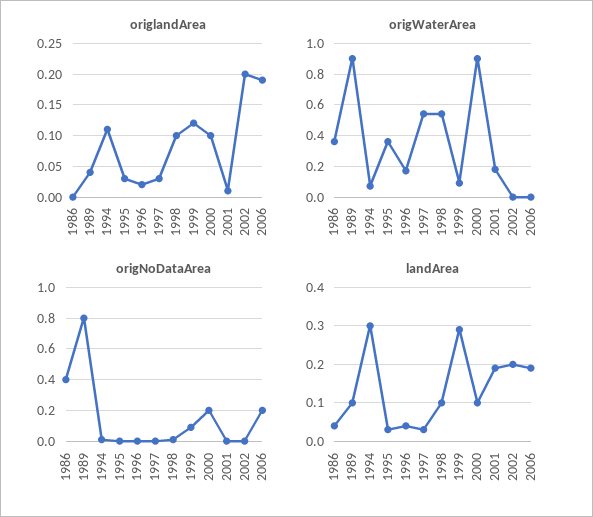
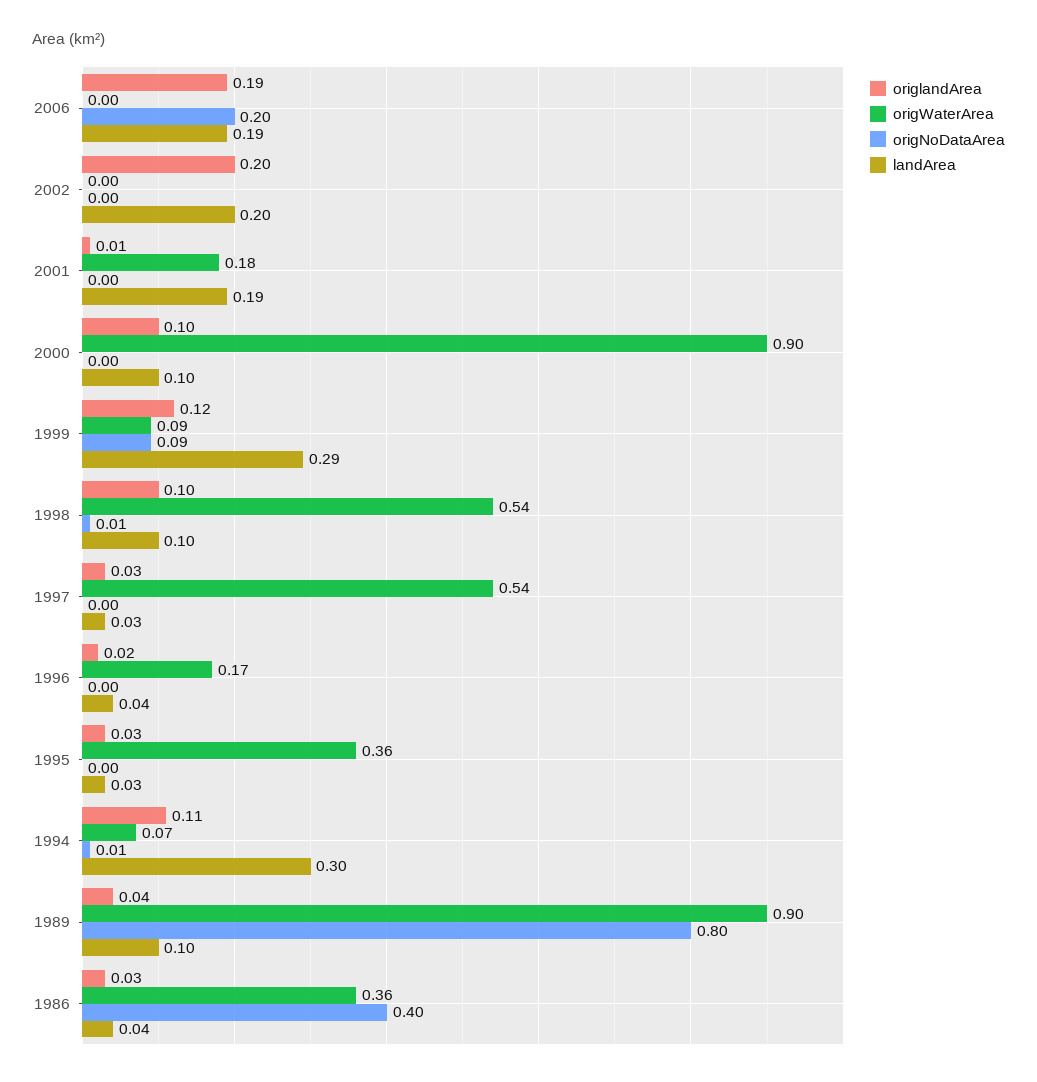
  {
    "origlandArea": {
-     "1986": 0,
+     "1986": 0.03,
      "1989": 0.04,
      "1994": 0.11,
      "1995": 0.03,
      "1996": 0.02,
      "1997": 0.03,
      "1998": 0.1,
      "1999": 0.12,
      "2000": 0.1,
      "2001": 0.01,
      "2002": 0.2,
      "2006": 0.19
    },
    "origWaterArea": {
      "1986": 0.36,
      "1989": 0.9,
      "1994": 0.07,
      "1995": 0.36,
      "1996": 0.17,
      "1997": 0.54,
      "1998": 0.54,
      "1999": 0.09,
      "2000": 0.9,
      "2001": 0.18,
      "2002": 0,
      "2006": 0
    },
    "origNoDataArea": {
      "1986": 0.4,
      "1989": 0.8,
      "1994": 0.01,
      "1995": 0,
      "1996": 0,
      "1997": 0,
      "1998": 0.01,
      "1999": 0.09,
-     "2000": 0.2,
+     "2000": 0,
      "2001": 0,
      "2002": 0,
      "2006": 0.2
    },
    "landArea": {
      "1986": 0.04,
      "1989": 0.1,
      "1994": 0.3,
      "1995": 0.03,
      "1996": 0.04,
      "1997": 0.03,
      "1998": 0.1,
      "1999": 0.29,
      "2000": 0.1,
      "2001": 0.19,
      "2002": 0.2,
      "2006": 0.19
    }
  }

